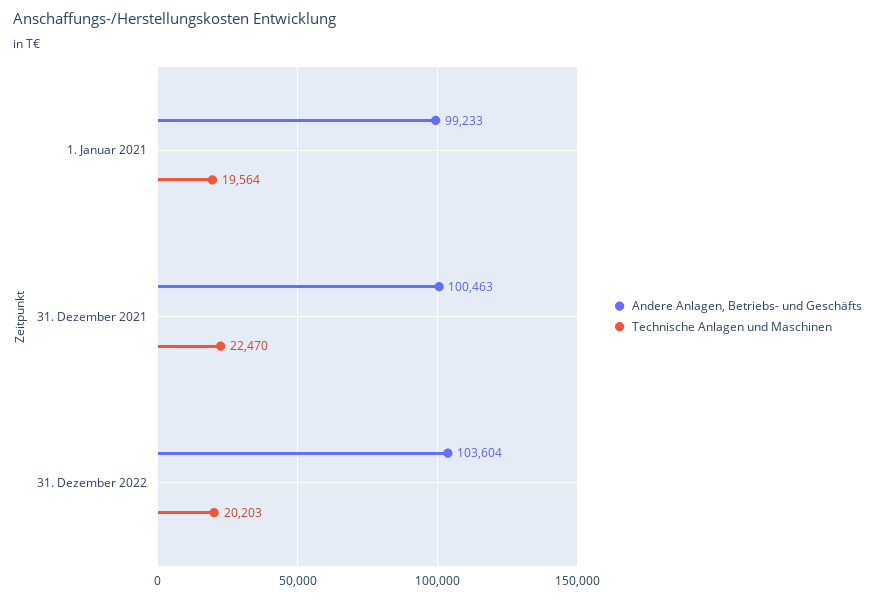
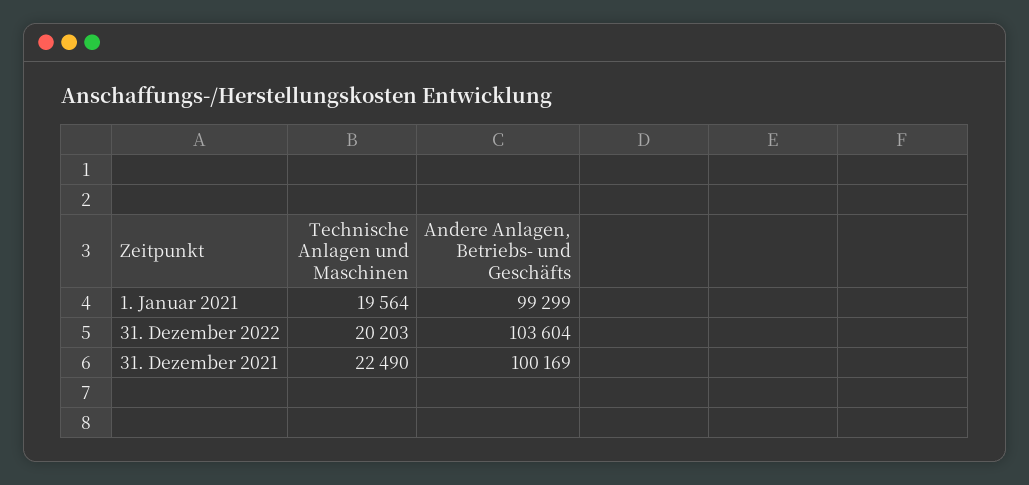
  {
    "Andere Anlagen, Betriebs- und Geschäfts": {
-     "1. Januar 2021": 99233,
+     "1. Januar 2021": 99299,
-     "31. Dezember 2021": 100463,
+     "31. Dezember 2021": 100169,
      "31. Dezember 2022": 103604
    },
    "Technische Anlagen und Maschinen": {
      "1. Januar 2021": 19564,
-     "31. Dezember 2021": 22470,
+     "31. Dezember 2021": 22490,
      "31. Dezember 2022": 20203
    }
  }

